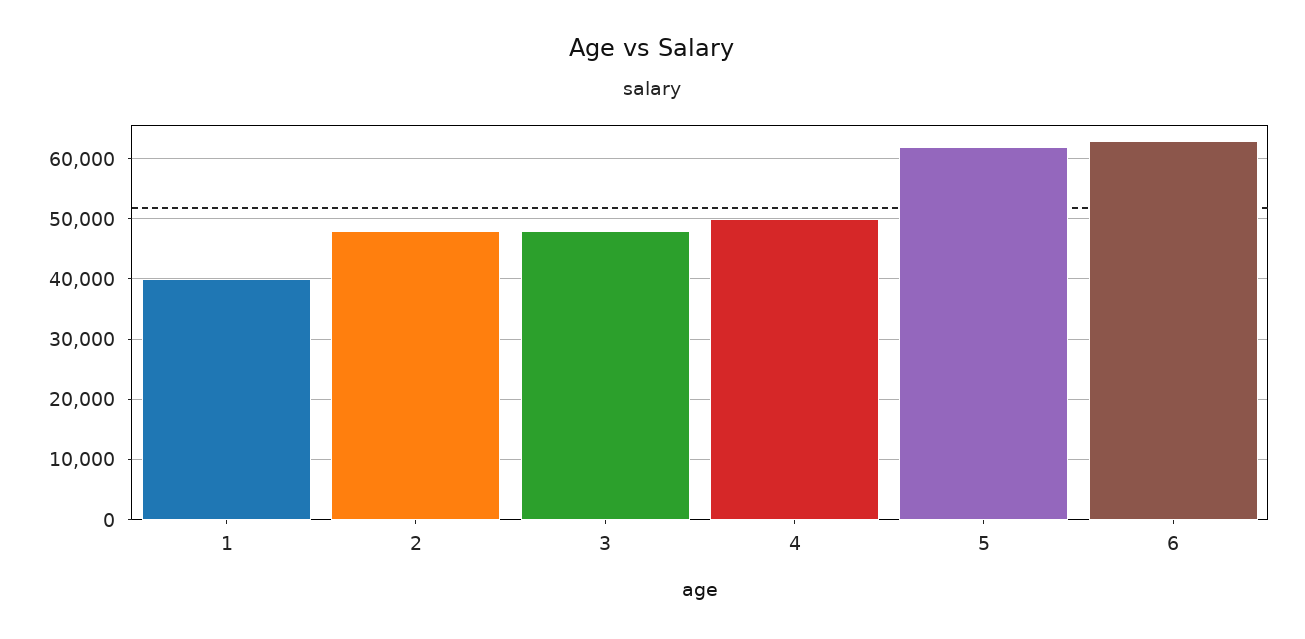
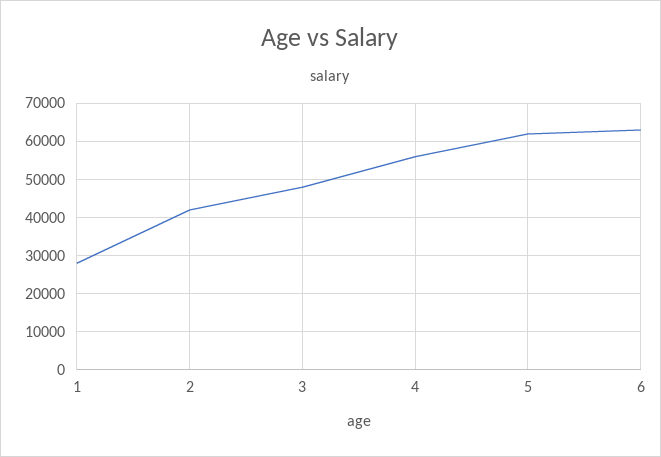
  {
-   "1": 40000,
+   "1": 28000,
-   "2": 48000,
+   "2": 42000,
    "3": 48000,
-   "4": 50000,
+   "4": 56000,
    "5": 62000,
    "6": 63000
  }

